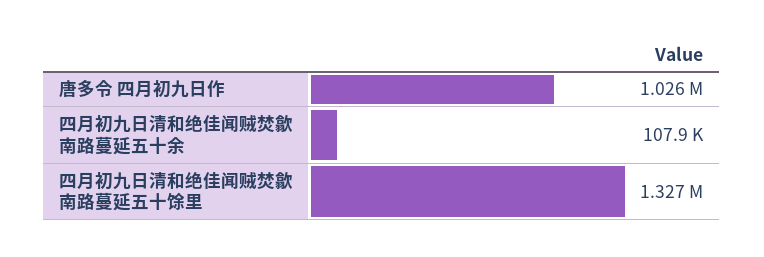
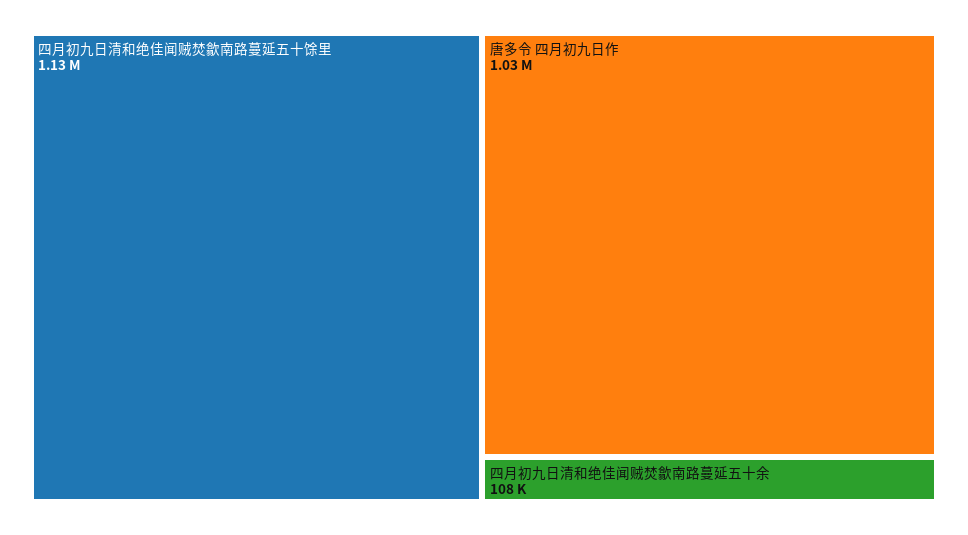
  {
    "唐多令 四月初九日作": 1026000,
    "四月初九日清和绝佳闻贼焚歙南路蔓延五十余": 107900,
-   "四月初九日清和绝佳闻贼焚歙南路蔓延五十馀里": 1327000
+   "四月初九日清和绝佳闻贼焚歙南路蔓延五十馀里": 1130000
  }

